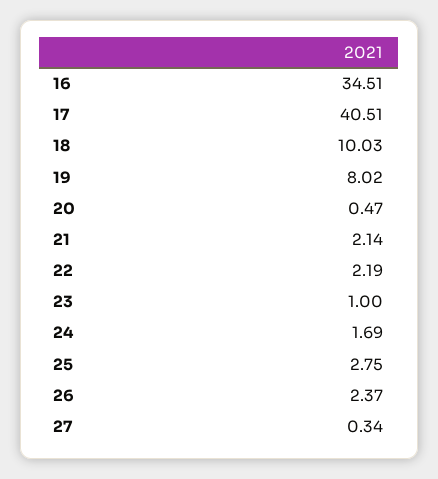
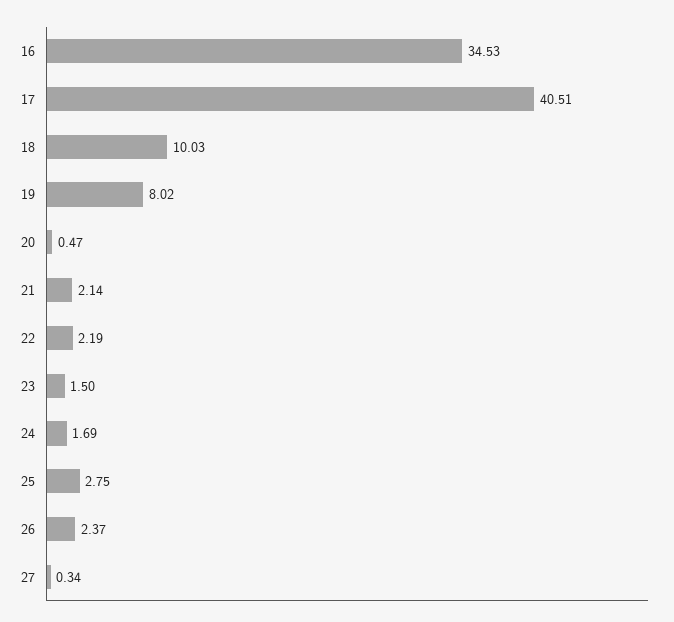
  {
-   "16": 34.51,
+   "16": 34.53,
    "17": 40.51,
    "18": 10.03,
    "19": 8.02,
    "20": 0.47,
    "21": 2.14,
    "22": 2.19,
-   "23": 1,
+   "23": 1.5,
    "24": 1.69,
    "25": 2.75,
    "26": 2.37,
    "27": 0.34
  }

